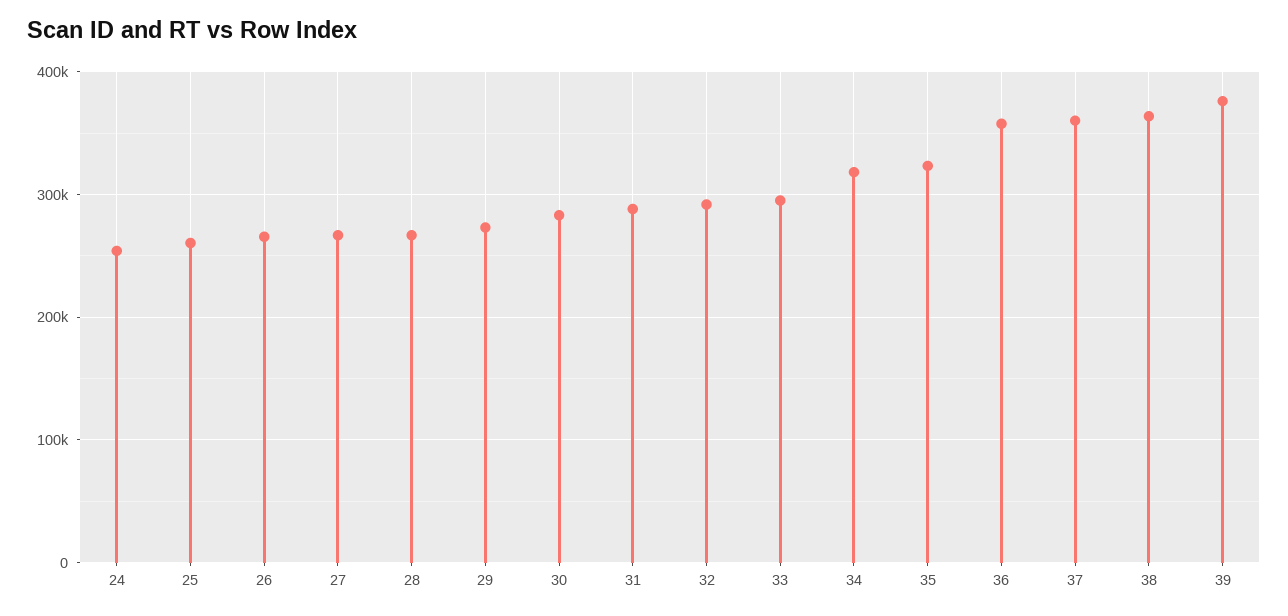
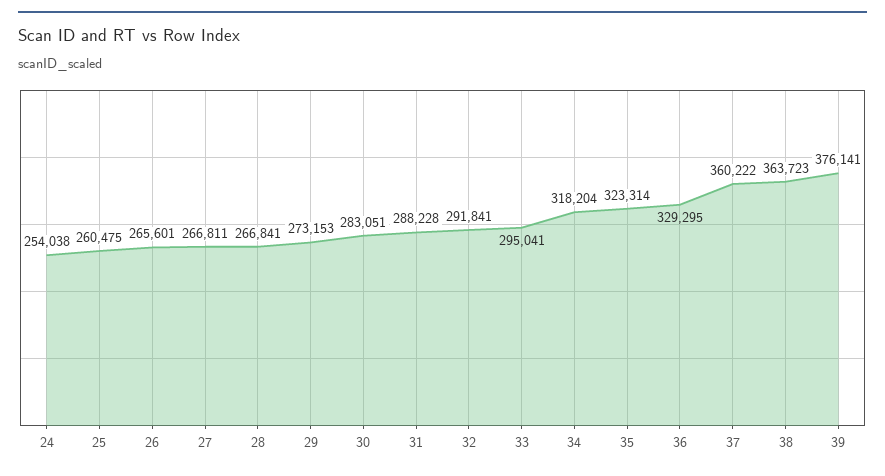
  {
    "24": 254038,
    "25": 260475,
    "26": 265601,
    "27": 266811,
    "28": 266841,
    "29": 273153,
    "30": 283051,
    "31": 288228,
    "32": 291841,
    "33": 295041,
    "34": 318204,
    "35": 323314,
-   "36": 360000,
+   "36": 329295,
    "37": 360222,
    "38": 363723,
    "39": 376141
  }

